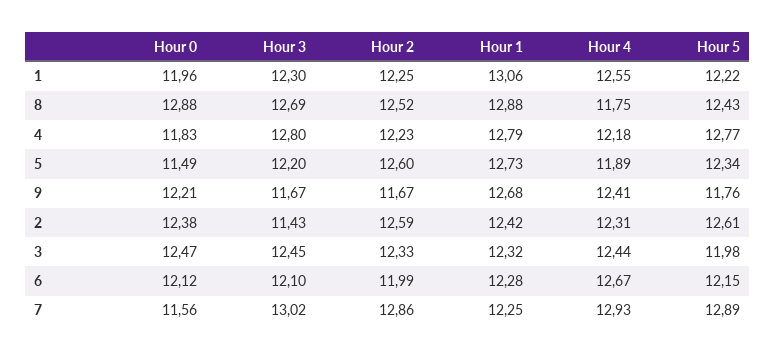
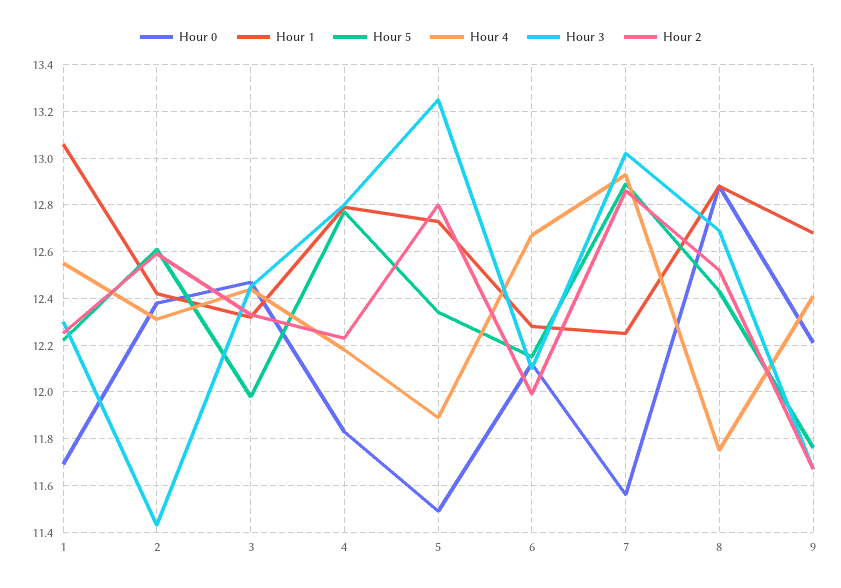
  {
    "Hour 0": {
-     "1": 11.96,
+     "1": 11.7,
      "8": 12.88,
      "4": 11.83,
      "5": 11.49,
      "9": 12.21,
      "2": 12.38,
      "3": 12.47,
      "6": 12.12,
      "7": 11.56
    },
    "Hour 3": {
      "1": 12.3,
      "8": 12.69,
      "4": 12.8,
-     "5": 12.2,
+     "5": 13.25,
      "9": 11.67,
      "2": 11.43,
      "3": 12.45,
      "6": 12.1,
      "7": 13.02
    },
    "Hour 2": {
      "1": 12.25,
      "8": 12.52,
      "4": 12.23,
-     "5": 12.6,
+     "5": 12.8,
      "9": 11.67,
      "2": 12.59,
      "3": 12.33,
      "6": 11.99,
      "7": 12.86
    },
    "Hour 1": {
      "1": 13.06,
      "8": 12.88,
      "4": 12.79,
      "5": 12.73,
      "9": 12.68,
      "2": 12.42,
      "3": 12.32,
      "6": 12.28,
      "7": 12.25
    },
    "Hour 4": {
      "1": 12.55,
      "8": 11.75,
      "4": 12.18,
      "5": 11.89,
      "9": 12.41,
      "2": 12.31,
      "3": 12.44,
      "6": 12.67,
      "7": 12.93
    },
    "Hour 5": {
      "1": 12.22,
      "8": 12.43,
      "4": 12.77,
      "5": 12.34,
      "9": 11.76,
      "2": 12.61,
      "3": 11.98,
      "6": 12.15,
      "7": 12.89
    }
  }

